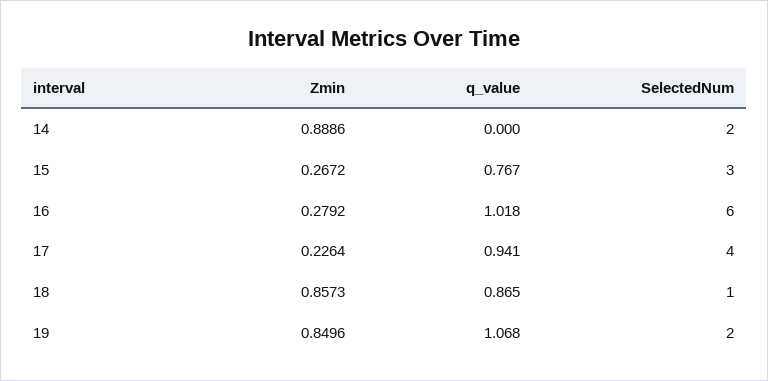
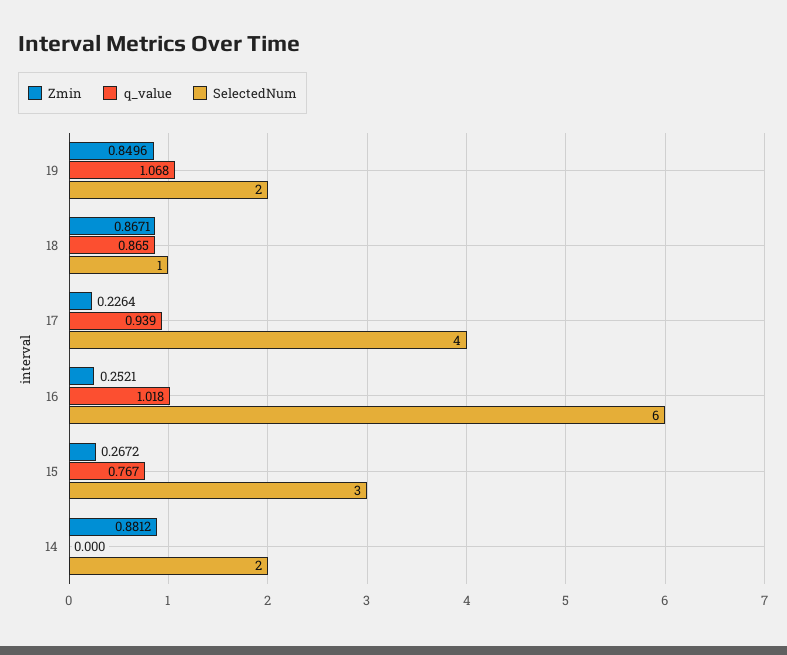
  {
    "Zmin": {
-     "14": 0.8886,
+     "14": 0.8812,
      "15": 0.2672,
-     "16": 0.2792,
+     "16": 0.2521,
      "17": 0.2264,
-     "18": 0.8573,
+     "18": 0.8671,
      "19": 0.8496
    },
    "q_value": {
      "14": 0,
      "15": 0.767,
      "16": 1.018,
-     "17": 0.941,
+     "17": 0.939,
      "18": 0.865,
      "19": 1.068
    },
    "SelectedNum": {
      "14": 2,
      "15": 3,
      "16": 6,
      "17": 4,
      "18": 1,
      "19": 2
    }
  }

